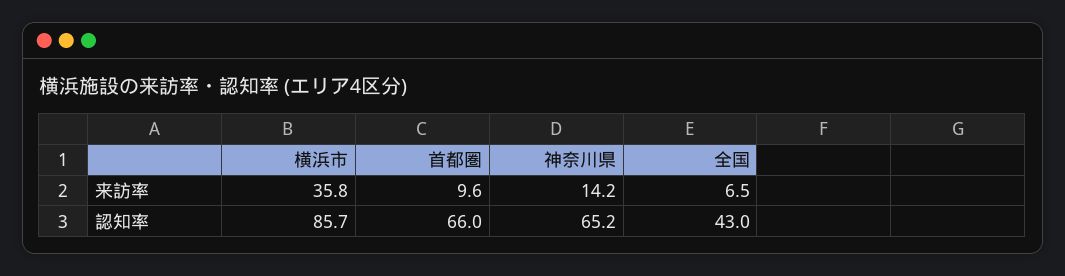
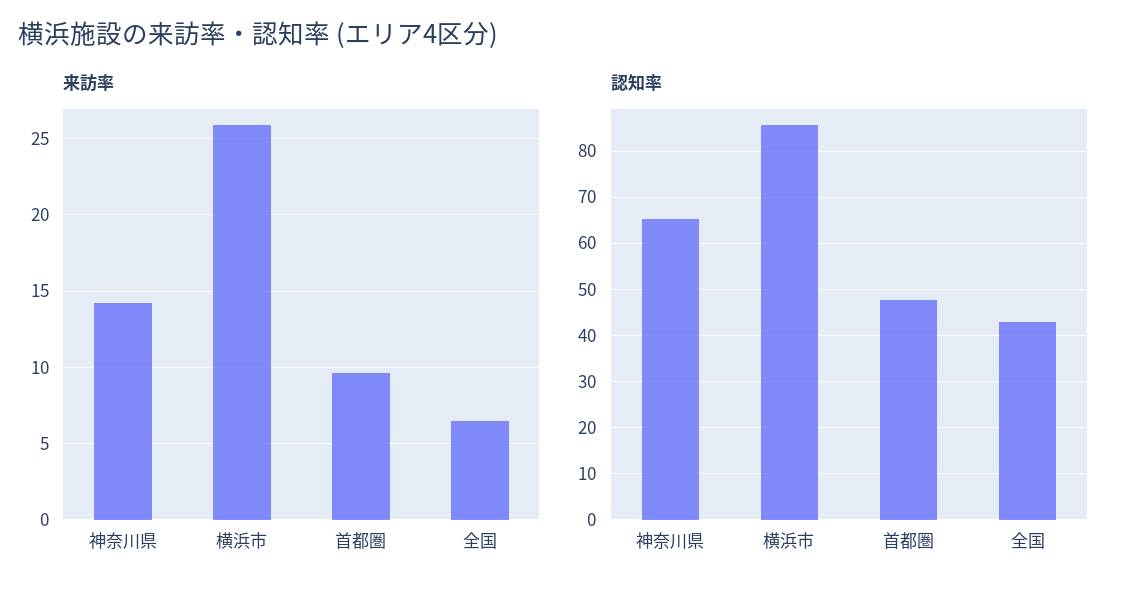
  {
    "来訪率": {
-     "横浜市": 35.8,
+     "横浜市": 26,
      "首都圏": 9.6,
      "神奈川県": 14.2,
      "全国": 6.5
    },
    "認知率": {
      "横浜市": 85.7,
-     "首都圏": 66,
+     "首都圏": 48,
      "神奈川県": 65.2,
      "全国": 43
    }
  }

